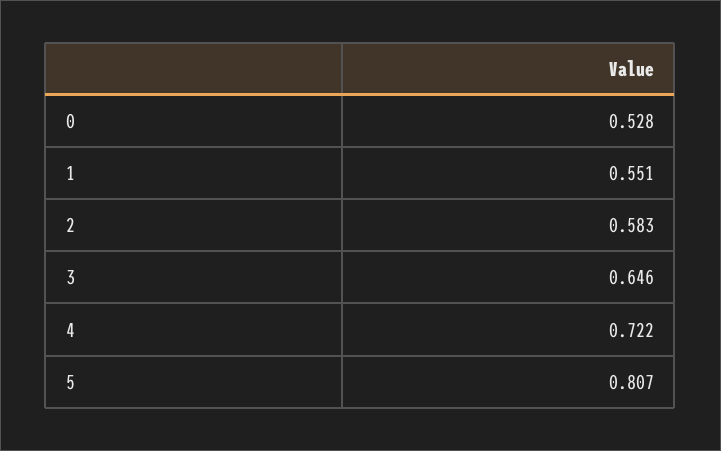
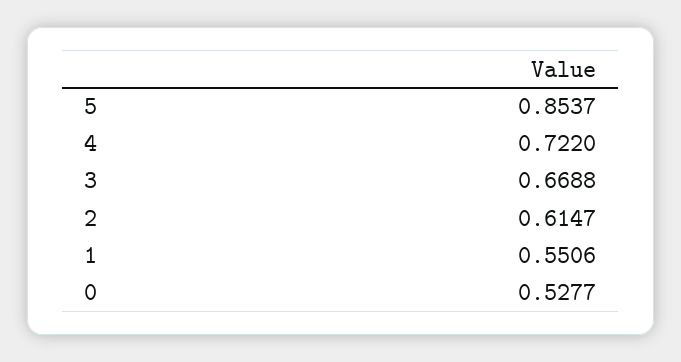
  {
    "0": 0.5277,
    "1": 0.5506,
-   "2": 0.583,
+   "2": 0.6147,
-   "3": 0.646,
+   "3": 0.6688,
    "4": 0.722,
-   "5": 0.807
+   "5": 0.8537
  }

